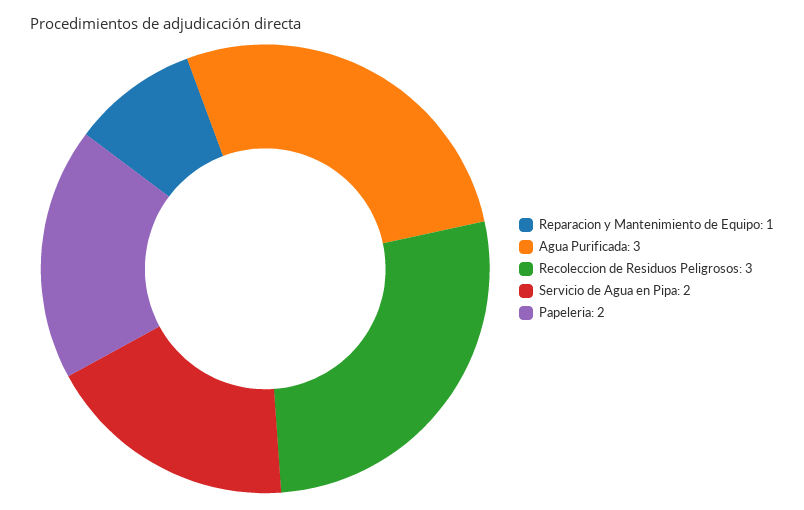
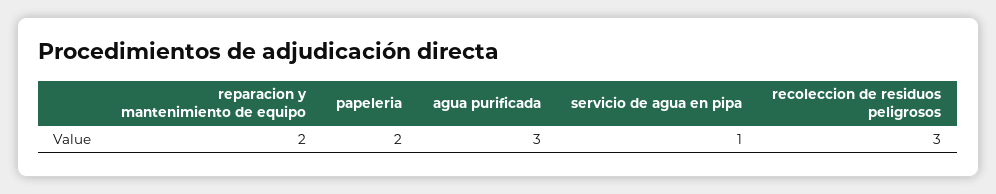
  {
-   "Reparacion y Mantenimiento de Equipo": 1,
+   "Reparacion y Mantenimiento de Equipo": 2,
    "Agua Purificada": 3,
    "Recoleccion de Residuos Peligrosos": 3,
-   "Servicio de Agua en Pipa": 2,
+   "Servicio de Agua en Pipa": 1,
    "Papeleria": 2
  }

